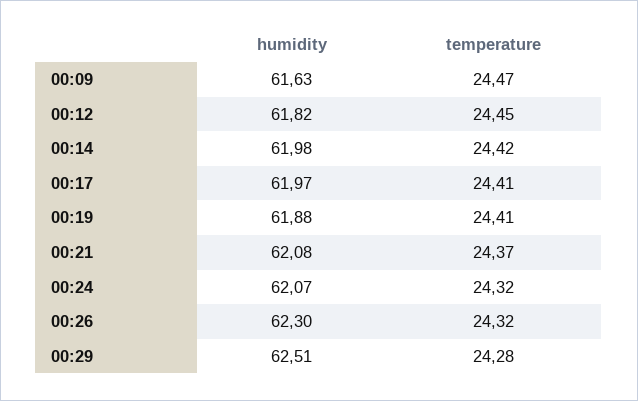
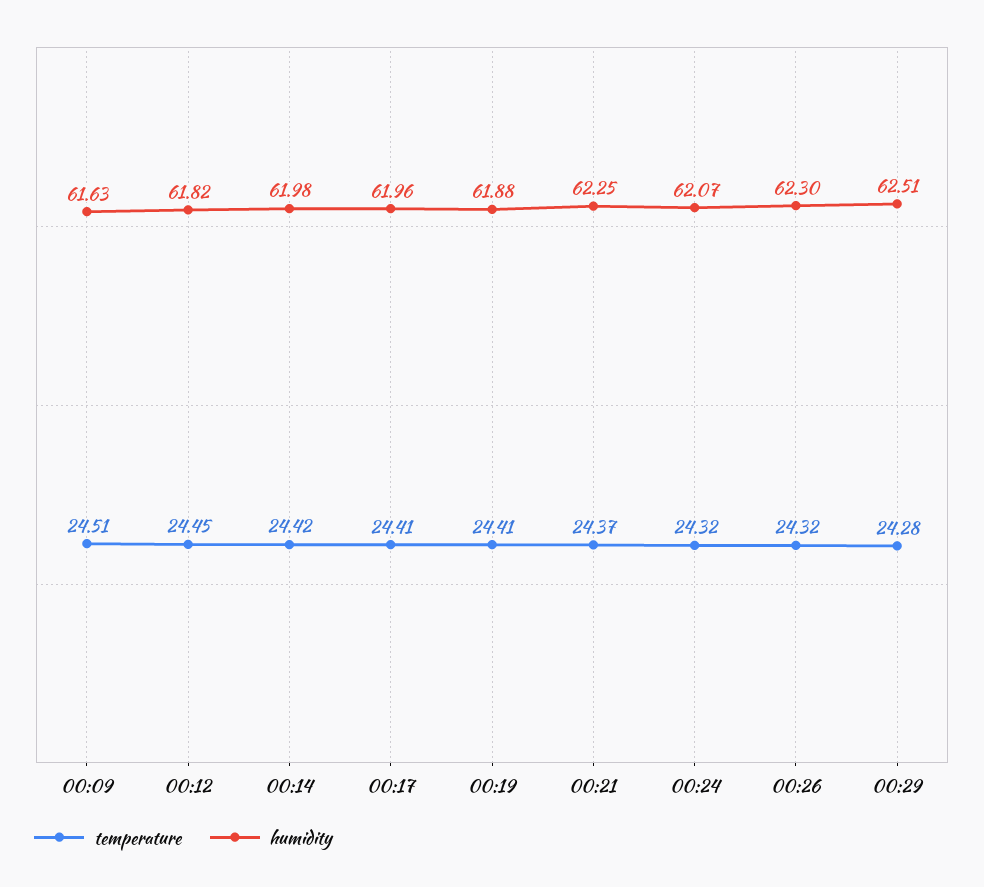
  {
    "humidity": {
      "00:09": 61.63,
      "00:12": 61.82,
      "00:14": 61.98,
-     "00:17": 61.97,
+     "00:17": 61.96,
      "00:19": 61.88,
-     "00:21": 62.08,
+     "00:21": 62.25,
      "00:24": 62.07,
      "00:26": 62.3,
      "00:29": 62.51
    },
    "temperature": {
-     "00:09": 24.47,
+     "00:09": 24.51,
      "00:12": 24.45,
      "00:14": 24.42,
      "00:17": 24.41,
      "00:19": 24.41,
      "00:21": 24.37,
      "00:24": 24.32,
      "00:26": 24.32,
      "00:29": 24.28
    }
  }

